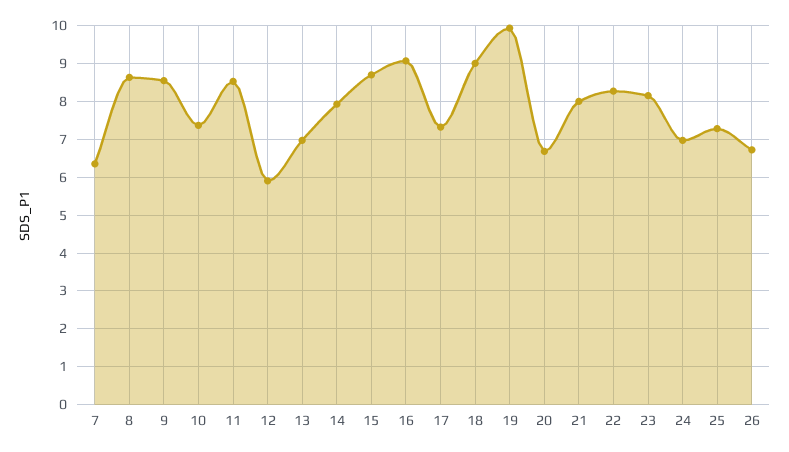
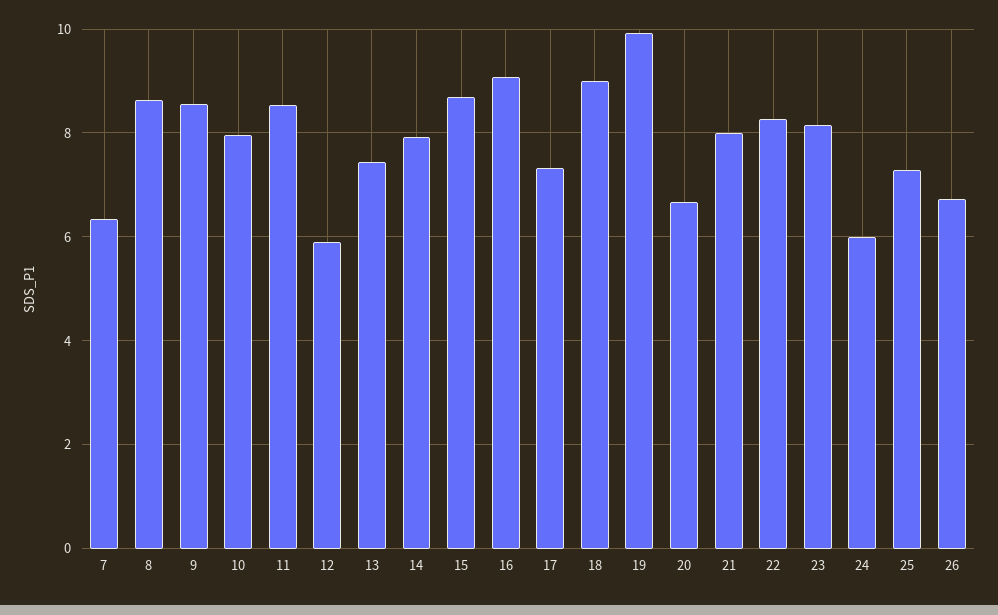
  {
    "7": 6.4,
    "8": 8.6,
    "9": 8.6,
-   "10": 7.4,
+   "10": 8,
    "11": 8.6,
    "12": 6,
-   "13": 7,
+   "13": 7.4,
    "14": 8,
    "15": 8.8,
    "16": 9,
    "17": 7.4,
    "18": 9,
    "19": 10,
    "20": 6.6,
    "21": 8,
    "22": 8.2,
    "23": 8.2,
-   "24": 7,
+   "24": 6,
    "25": 7.2,
    "26": 6.8
  }

